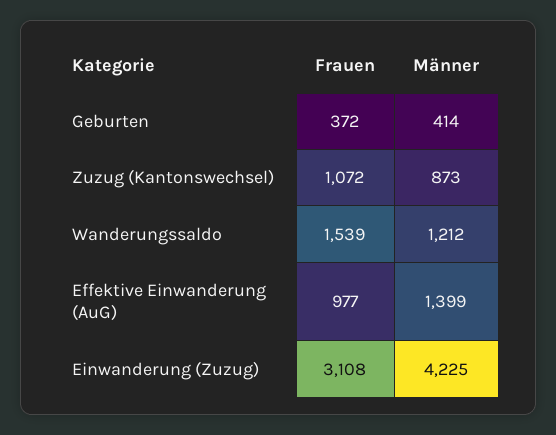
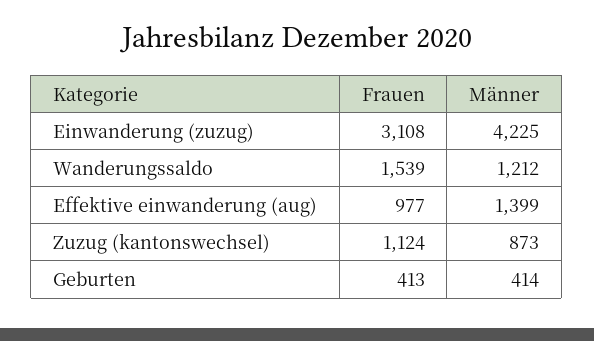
  {
    "Frauen": {
-     "Geburten": 372,
+     "Geburten": 413,
-     "Zuzug (Kantonswechsel)": 1072,
+     "Zuzug (Kantonswechsel)": 1124,
      "Wanderungssaldo": 1539,
      "Effektive Einwanderung (AuG)": 977,
      "Einwanderung (Zuzug)": 3108
    },
    "Männer": {
      "Geburten": 414,
      "Zuzug (Kantonswechsel)": 873,
      "Wanderungssaldo": 1212,
      "Effektive Einwanderung (AuG)": 1399,
      "Einwanderung (Zuzug)": 4225
    }
  }

